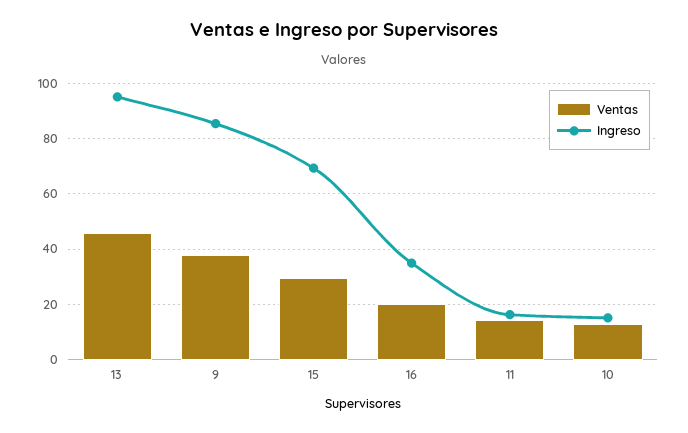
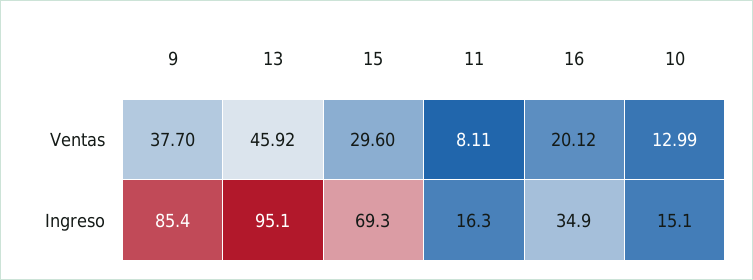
  {
    "Ventas": {
      "13": 45.92,
      "9": 37.7,
      "15": 29.6,
      "16": 20.12,
-     "11": 15,
+     "11": 8.11,
      "10": 12.99
    },
    "Ingreso": {
      "13": 95.1,
      "9": 85.4,
      "15": 69.3,
      "16": 34.9,
      "11": 16.3,
      "10": 15.1
    }
  }

